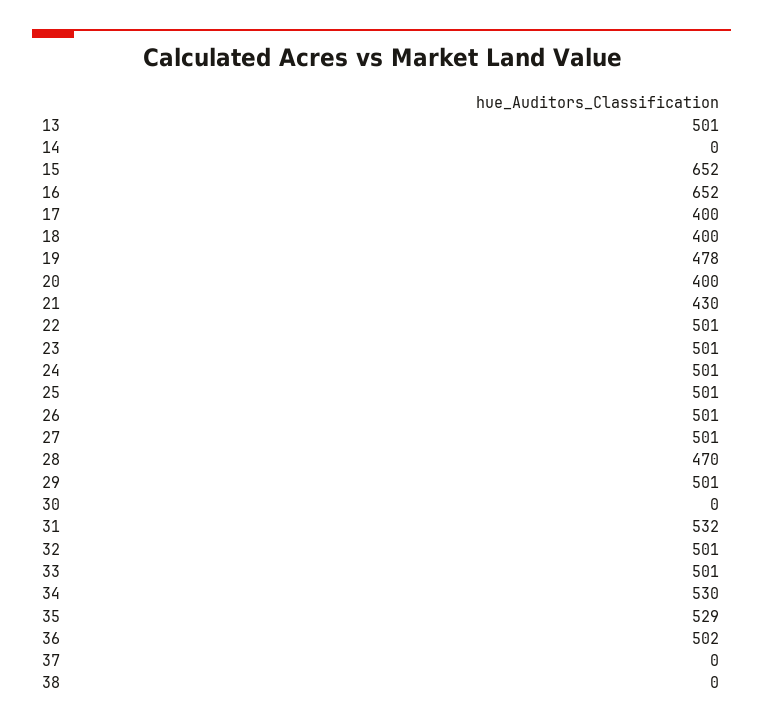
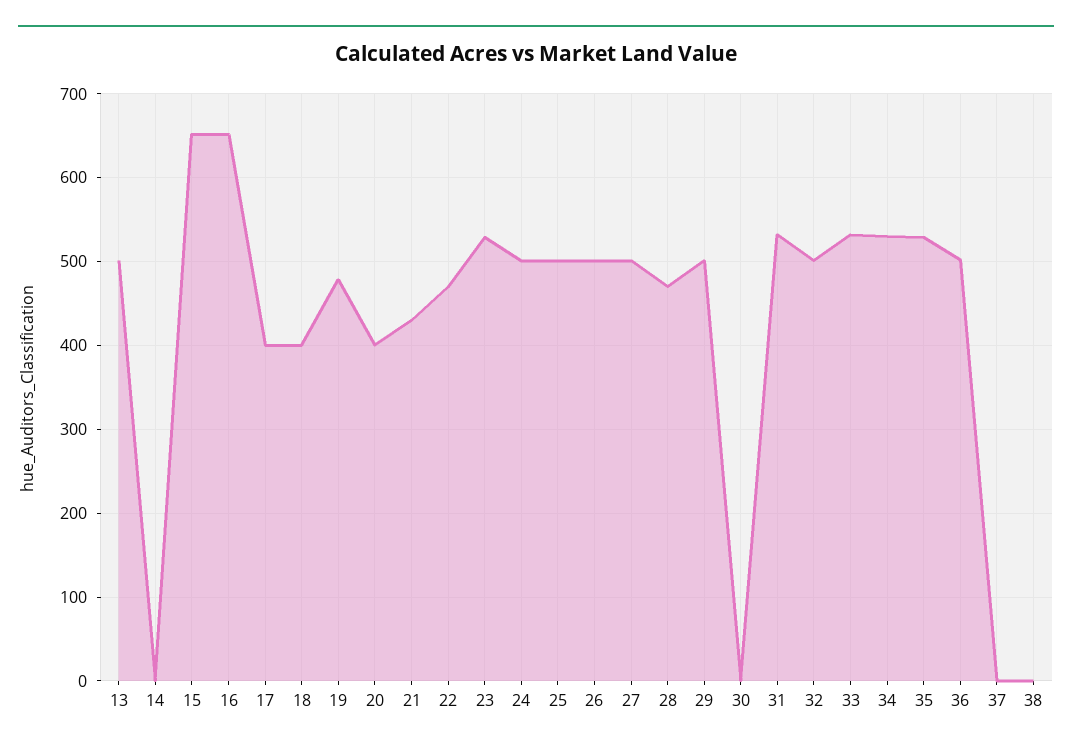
  {
    "13": 501,
    "14": 0,
    "15": 652,
    "16": 652,
    "17": 400,
    "18": 400,
    "19": 478,
    "20": 400,
    "21": 430,
-   "22": 501,
+   "22": 470,
-   "23": 501,
+   "23": 530,
    "24": 501,
    "25": 501,
    "26": 501,
    "27": 501,
    "28": 470,
    "29": 501,
    "30": 0,
    "31": 532,
    "32": 501,
-   "33": 501,
+   "33": 530,
    "34": 530,
    "35": 529,
    "36": 502,
    "37": 0,
    "38": 0
  }

